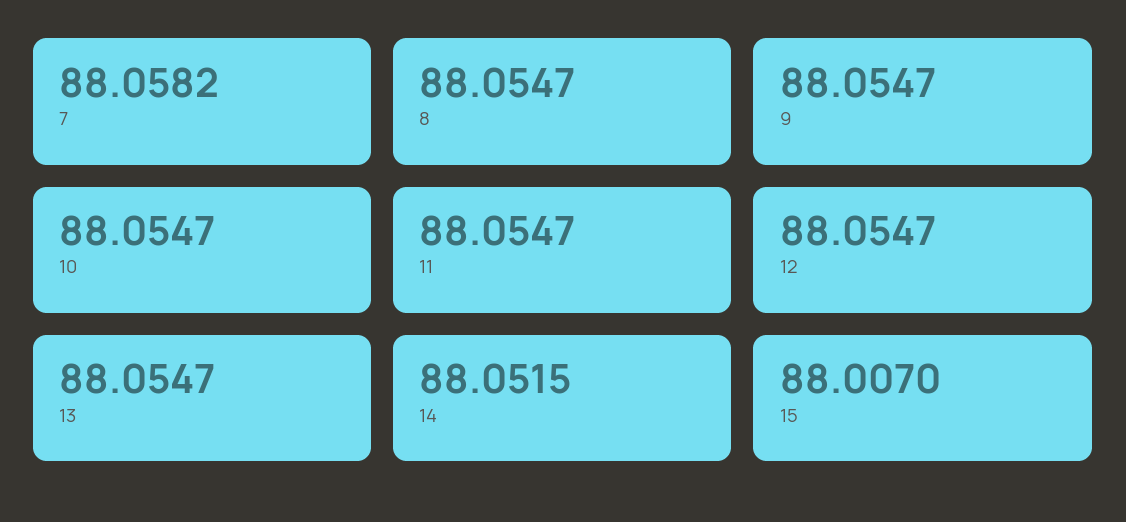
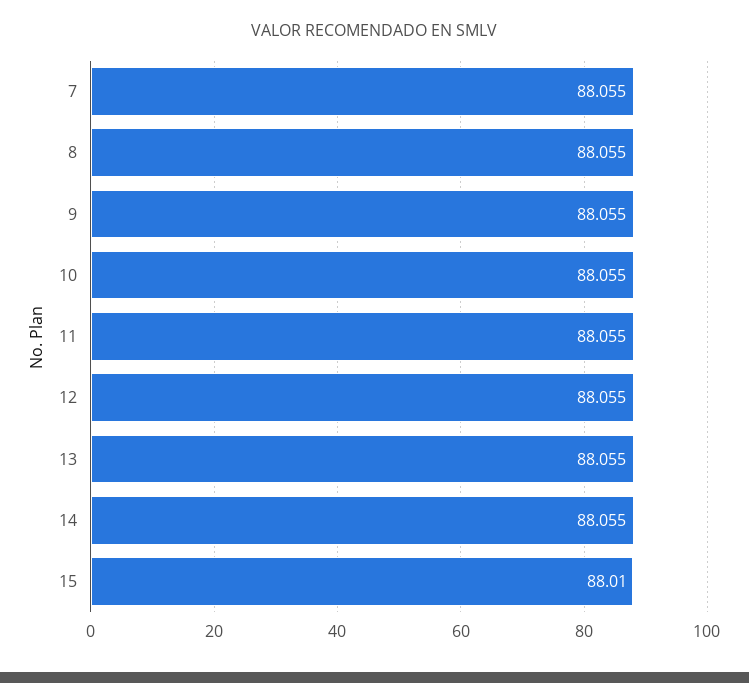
  {
-   "7": 88.0582,
+   "7": 88.055,
    "8": 88.0547,
    "9": 88.0547,
    "10": 88.0547,
    "11": 88.0547,
    "12": 88.0547,
    "13": 88.0547,
-   "14": 88.0515,
+   "14": 88.055,
-   "15": 88.007
+   "15": 88.01
  }

